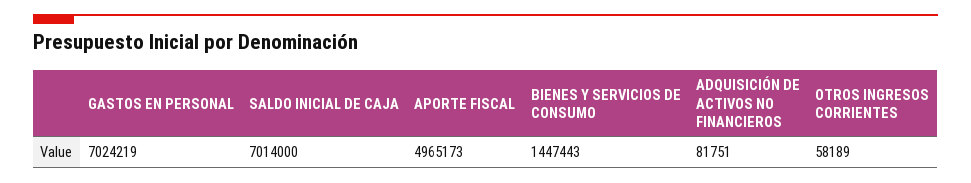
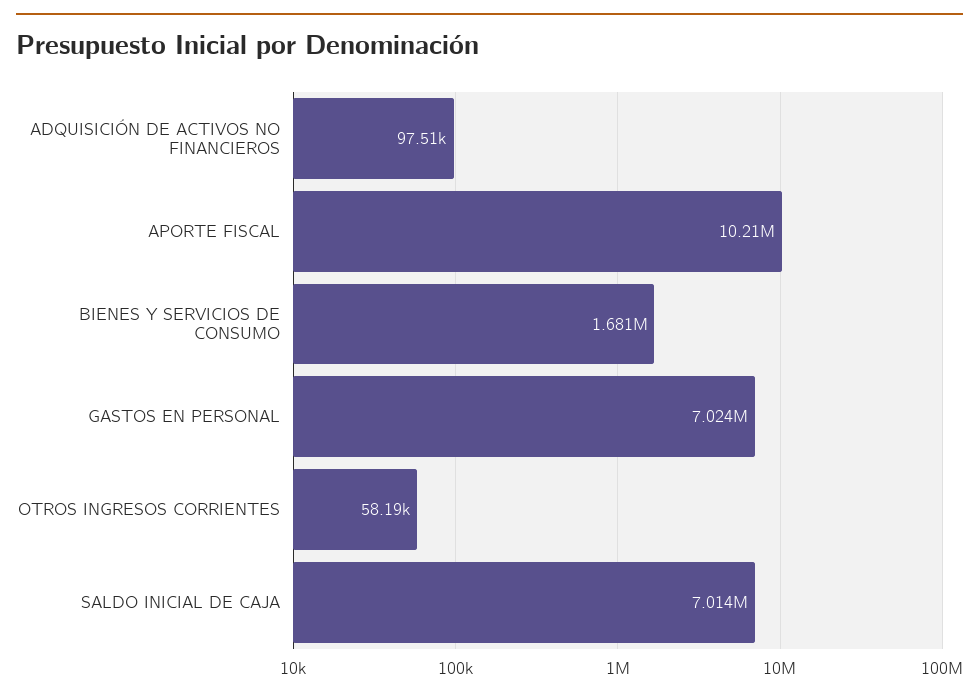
  {
    "GASTOS EN PERSONAL": 7024219,
    "SALDO INICIAL DE CAJA": 7014000,
-   "APORTE FISCAL": 4965173,
+   "APORTE FISCAL": 10210000,
-   "BIENES Y SERVICIOS DE CONSUMO": 1447443,
+   "BIENES Y SERVICIOS DE CONSUMO": 1681000,
-   "ADQUISICIÓN DE ACTIVOS NO FINANCIEROS": 81751,
+   "ADQUISICIÓN DE ACTIVOS NO FINANCIEROS": 97510,
    "OTROS INGRESOS CORRIENTES": 58189
  }

